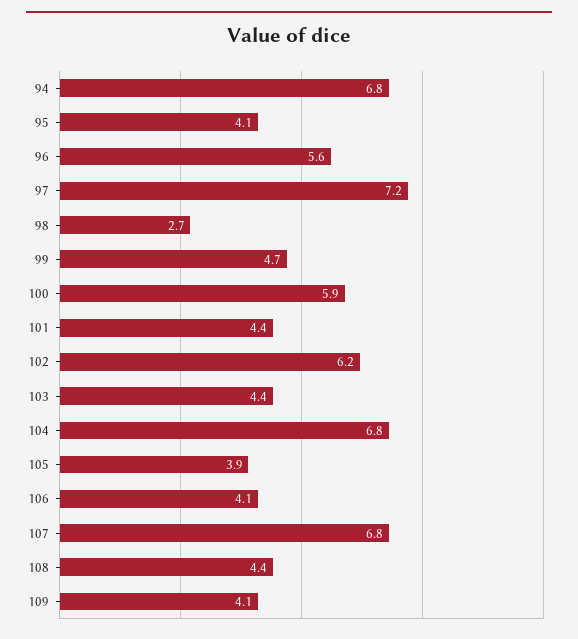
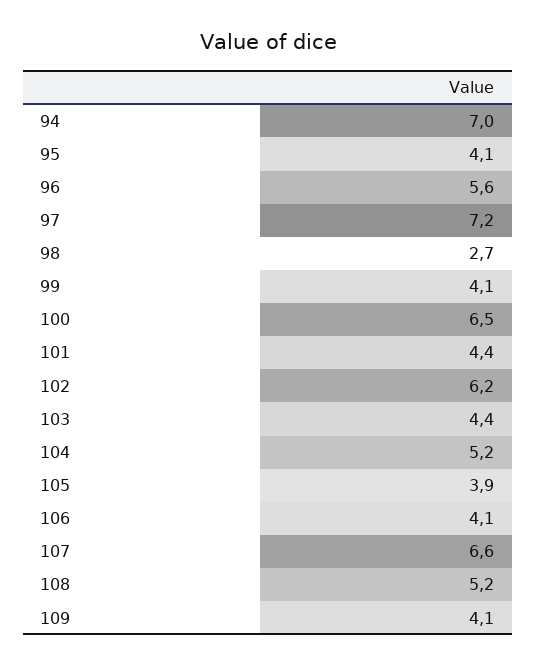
  {
-   "94": 6.8,
+   "94": 7,
    "95": 4.1,
    "96": 5.6,
    "97": 7.2,
    "98": 2.7,
-   "99": 4.7,
+   "99": 4.1,
-   "100": 5.9,
+   "100": 6.5,
    "101": 4.4,
    "102": 6.2,
    "103": 4.4,
-   "104": 6.8,
+   "104": 5.2,
    "105": 3.9,
    "106": 4.1,
-   "107": 6.8,
+   "107": 6.6,
-   "108": 4.4,
+   "108": 5.2,
    "109": 4.1
  }

